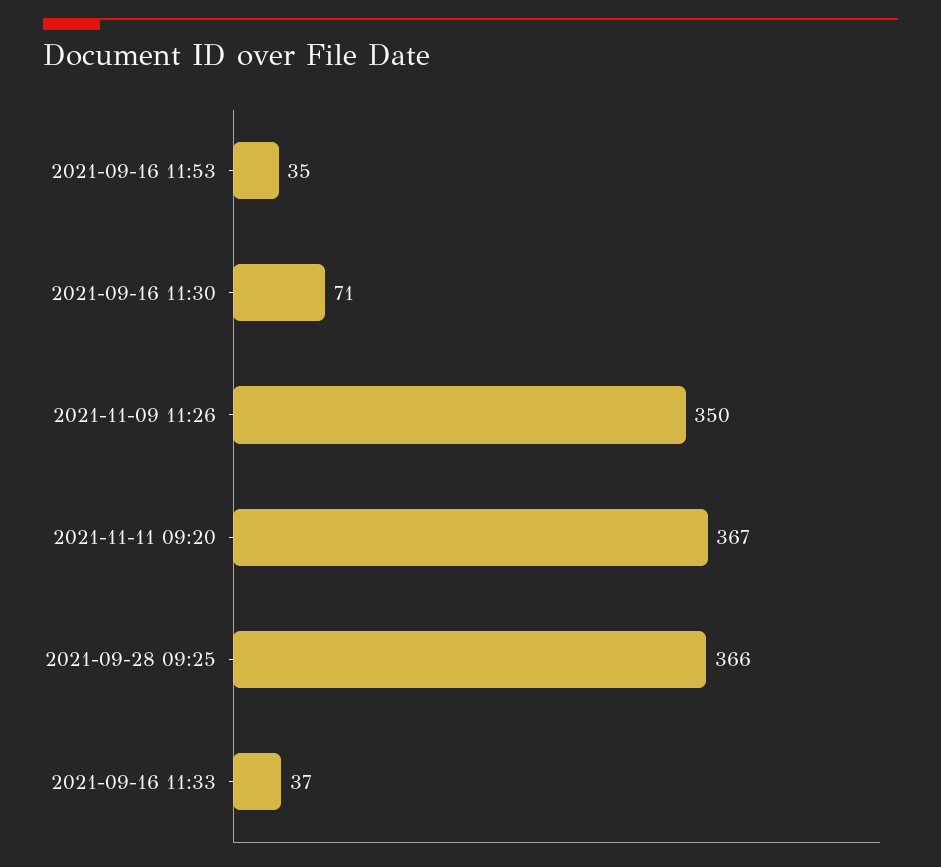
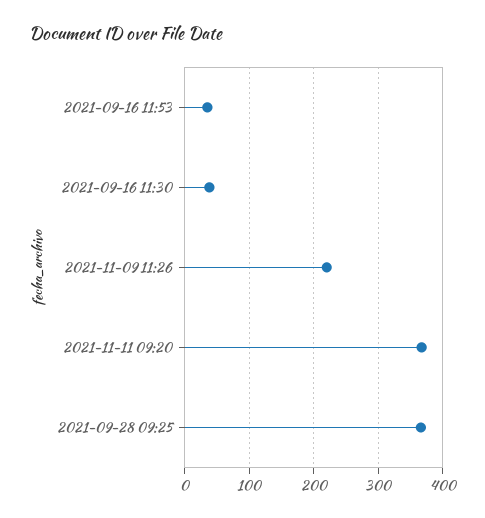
  {
    "2021-09-16 11:53": 35,
-   "2021-09-16 11:30": 71,
+   "2021-09-16 11:30": 40,
-   "2021-11-09 11:26": 350,
+   "2021-11-09 11:26": 220,
    "2021-11-11 09:20": 367,
-   "2021-09-28 09:25": 366,
+   "2021-09-28 09:25": 366
-   "2021-09-16 11:33": 37
  }

